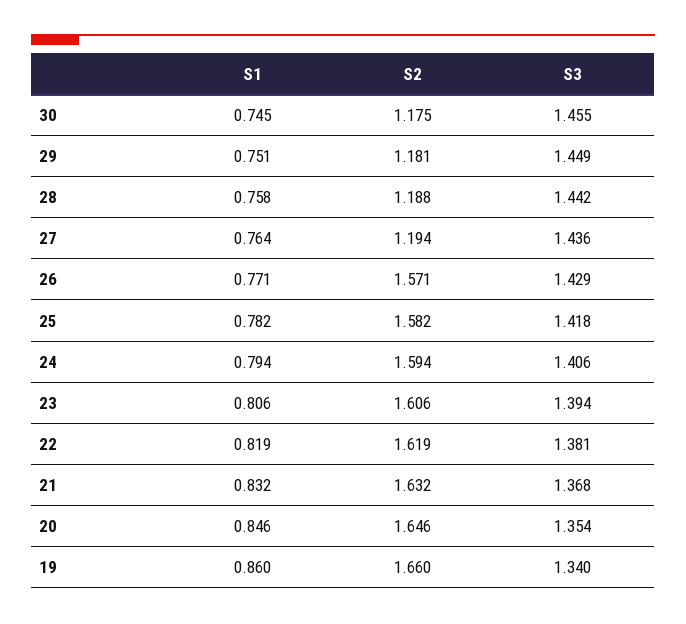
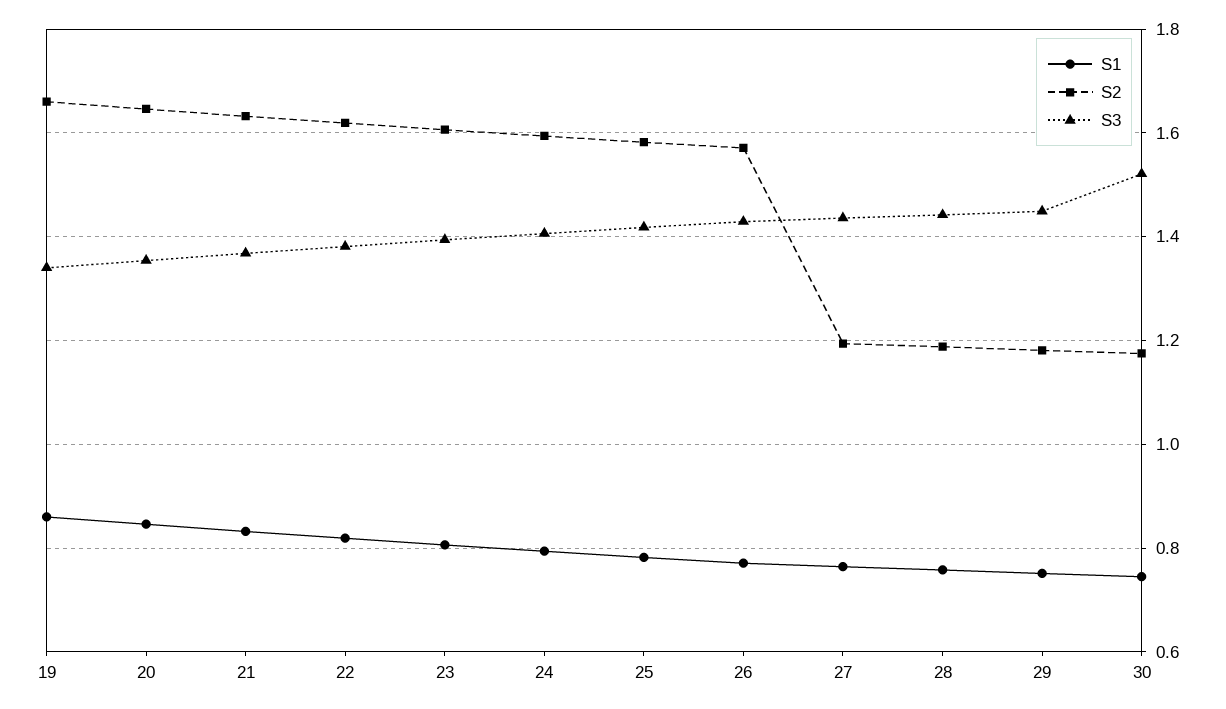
  {
    "S1": {
      "30": 0.745,
      "29": 0.751,
      "28": 0.758,
      "27": 0.764,
      "26": 0.771,
      "25": 0.782,
      "24": 0.794,
      "23": 0.806,
      "22": 0.819,
      "21": 0.832,
      "20": 0.846,
      "19": 0.86
    },
    "S2": {
      "30": 1.175,
      "29": 1.181,
      "28": 1.188,
      "27": 1.194,
      "26": 1.571,
      "25": 1.582,
      "24": 1.594,
      "23": 1.606,
      "22": 1.619,
      "21": 1.632,
      "20": 1.646,
      "19": 1.66
    },
    "S3": {
-     "30": 1.455,
+     "30": 1.52,
      "29": 1.449,
      "28": 1.442,
      "27": 1.436,
      "26": 1.429,
      "25": 1.418,
      "24": 1.406,
      "23": 1.394,
      "22": 1.381,
      "21": 1.368,
      "20": 1.354,
      "19": 1.34
    }
  }

